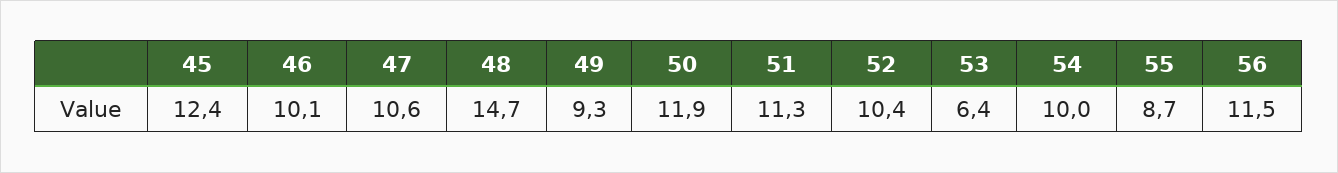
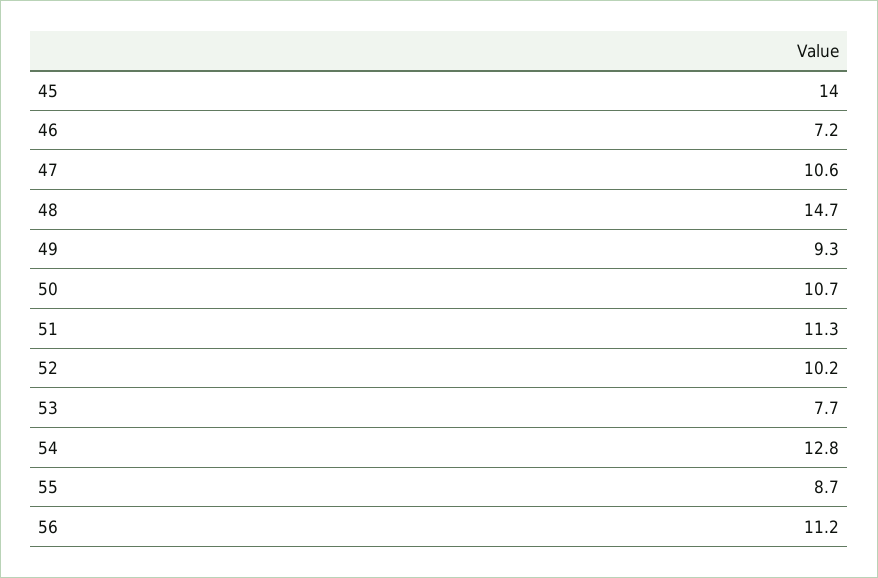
  {
-   "45": 12.4,
+   "45": 14,
-   "46": 10.1,
+   "46": 7.2,
    "47": 10.6,
    "48": 14.7,
    "49": 9.3,
-   "50": 11.9,
+   "50": 10.7,
    "51": 11.3,
-   "52": 10.4,
+   "52": 10.2,
-   "53": 6.4,
+   "53": 7.7,
-   "54": 10,
+   "54": 12.8,
    "55": 8.7,
-   "56": 11.5
+   "56": 11.2
  }

